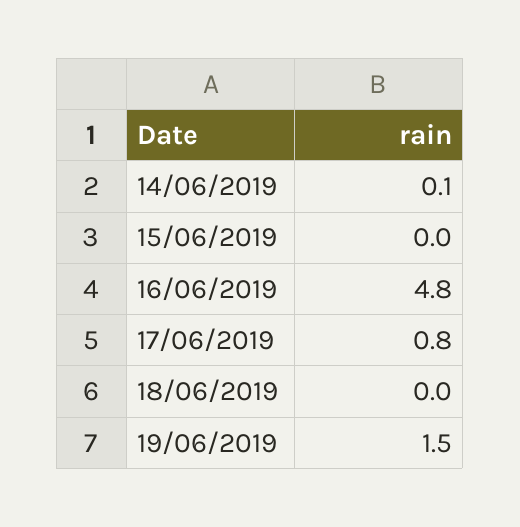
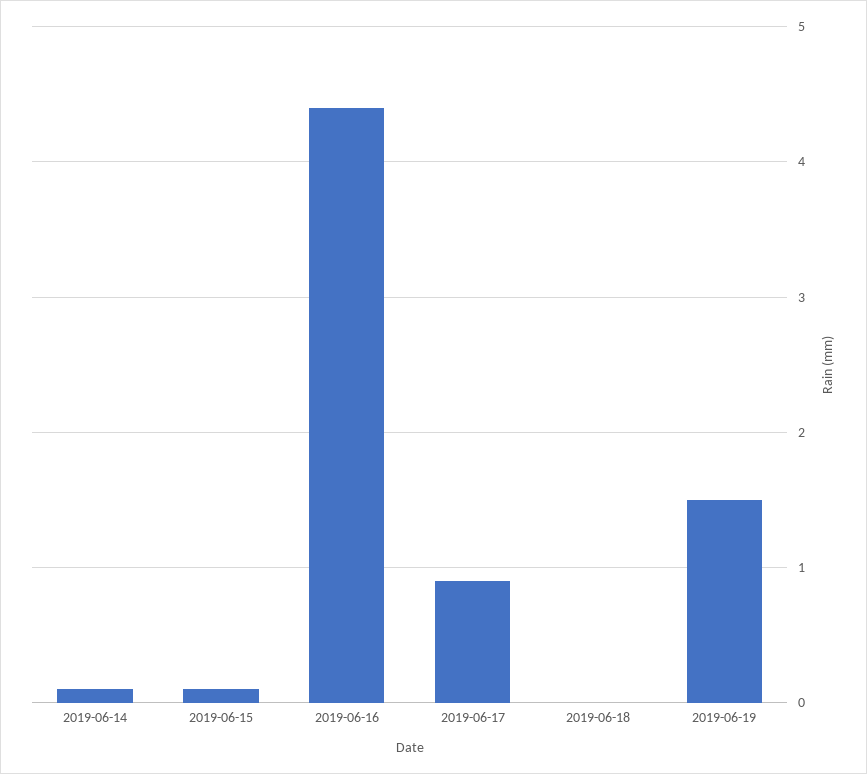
  {
    "14/06/2019": 0.1,
-   "15/06/2019": 0,
+   "15/06/2019": 0.1,
-   "16/06/2019": 4.8,
+   "16/06/2019": 4.4,
-   "17/06/2019": 0.8,
+   "17/06/2019": 0.9,
    "18/06/2019": 0,
    "19/06/2019": 1.5
  }

